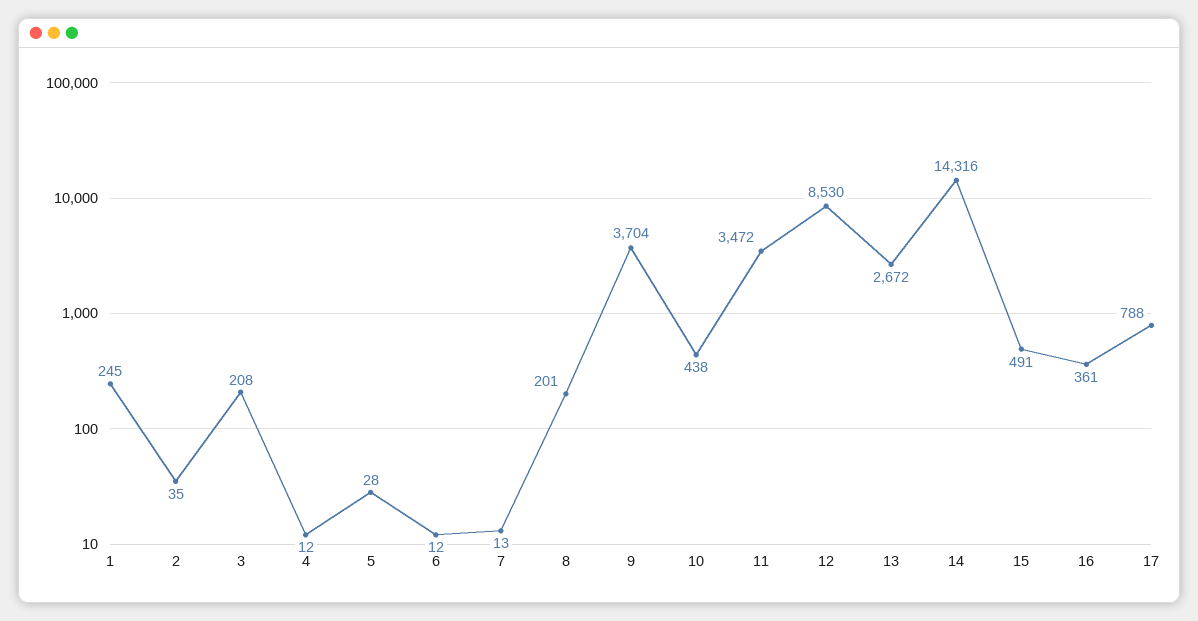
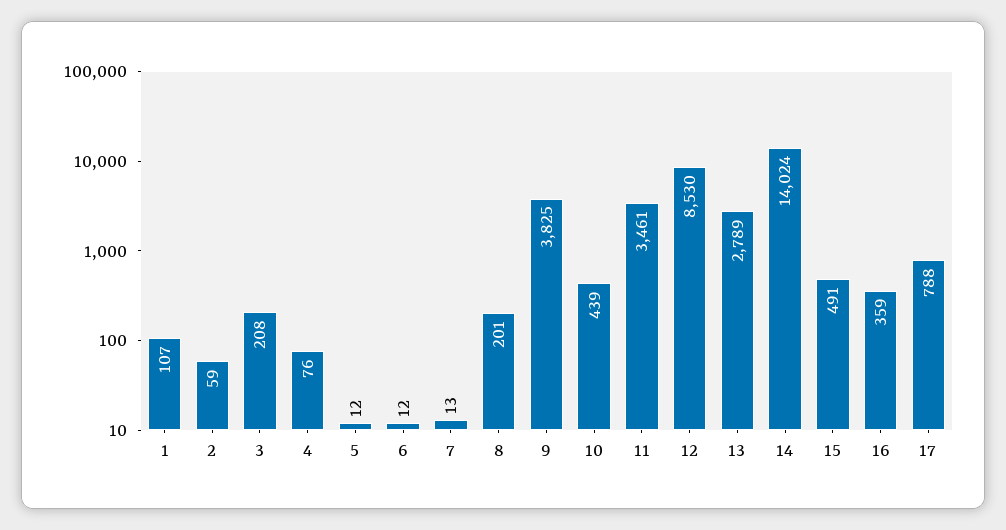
  {
-   "1": 245,
+   "1": 107,
-   "2": 35,
+   "2": 59,
    "3": 208,
-   "4": 12,
+   "4": 76,
-   "5": 28,
+   "5": 12,
    "6": 12,
    "7": 13,
    "8": 201,
-   "9": 3704,
+   "9": 3825,
-   "10": 438,
+   "10": 439,
-   "11": 3472,
+   "11": 3461,
    "12": 8530,
-   "13": 2672,
+   "13": 2789,
-   "14": 14316,
+   "14": 14024,
    "15": 491,
-   "16": 361,
+   "16": 359,
    "17": 788
  }

